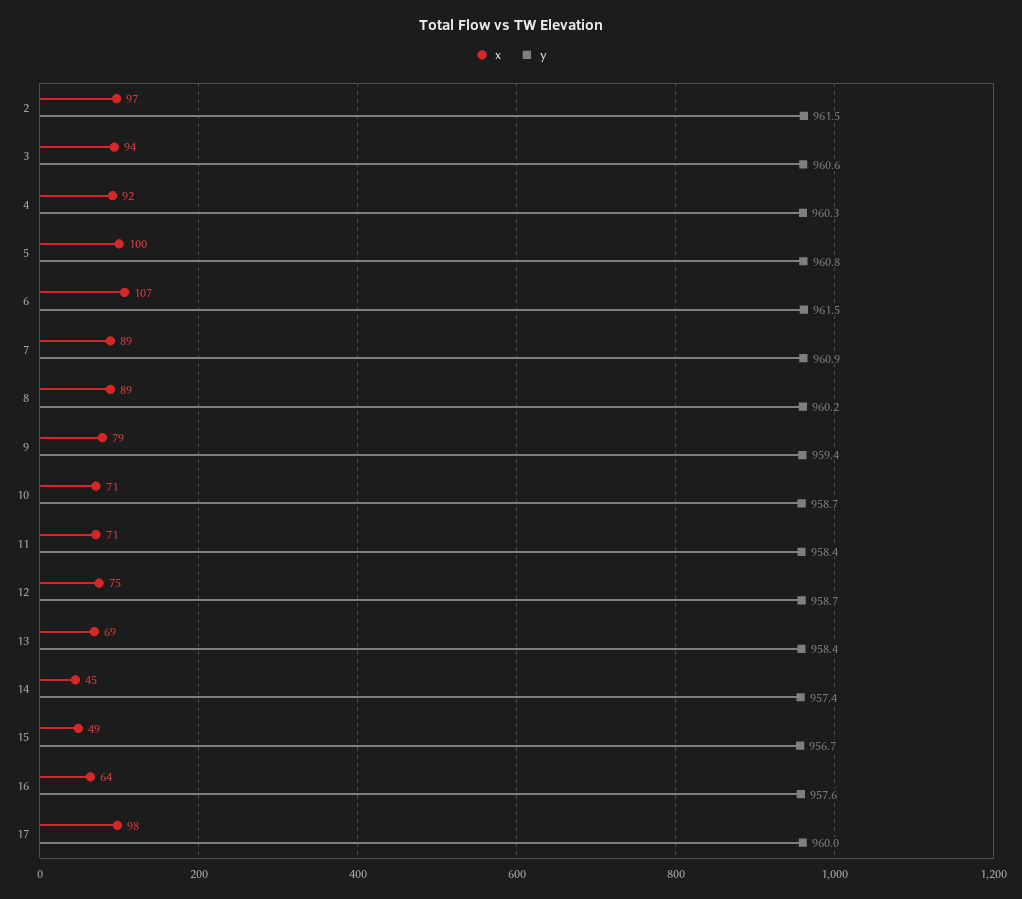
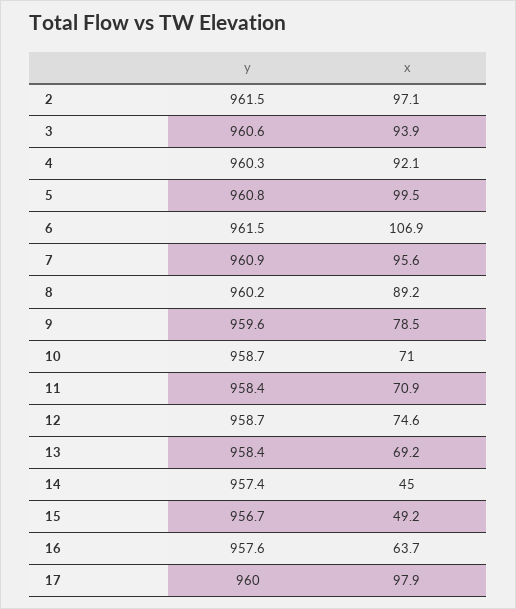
  {
    "x": {
      "2": 97.1,
      "3": 93.9,
      "4": 92.1,
      "5": 99.5,
      "6": 106.9,
-     "7": 89,
+     "7": 95.6,
      "8": 89.2,
      "9": 78.5,
      "10": 71,
      "11": 70.9,
      "12": 74.6,
      "13": 69.2,
      "14": 45,
      "15": 49.2,
      "16": 63.7,
      "17": 97.9
    },
    "y": {
      "2": 961.5,
      "3": 960.6,
      "4": 960.3,
      "5": 960.8,
      "6": 961.5,
      "7": 960.9,
      "8": 960.2,
-     "9": 959.4,
+     "9": 959.6,
      "10": 958.7,
      "11": 958.4,
      "12": 958.7,
      "13": 958.4,
      "14": 957.4,
      "15": 956.7,
      "16": 957.6,
      "17": 960
    }
  }

